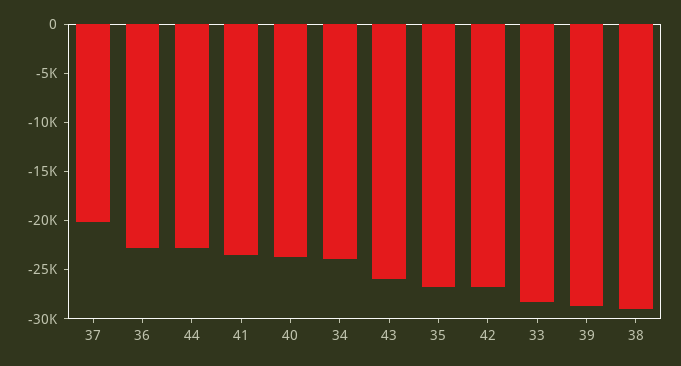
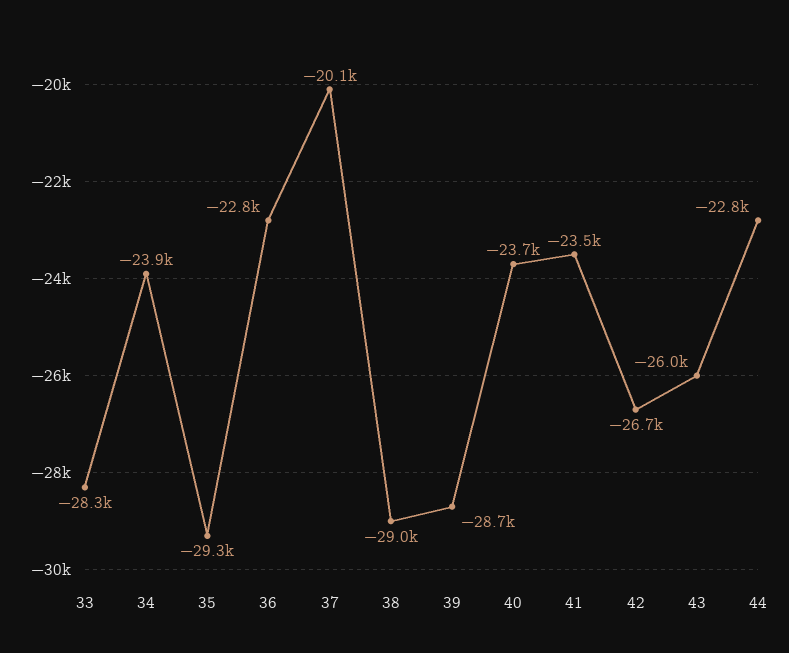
  {
    "37": -20100,
    "36": -22800,
    "44": -22800,
    "41": -23500,
    "40": -23700,
    "34": -23900,
    "43": -26000,
-   "35": -27000,
+   "35": -29300,
    "42": -26700,
    "33": -28300,
    "39": -28700,
    "38": -29000
  }

